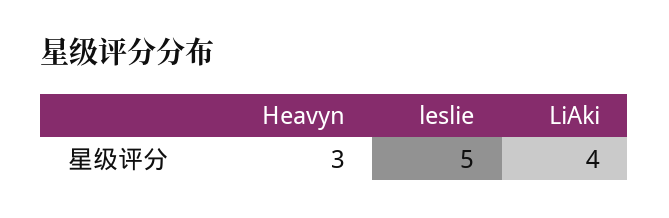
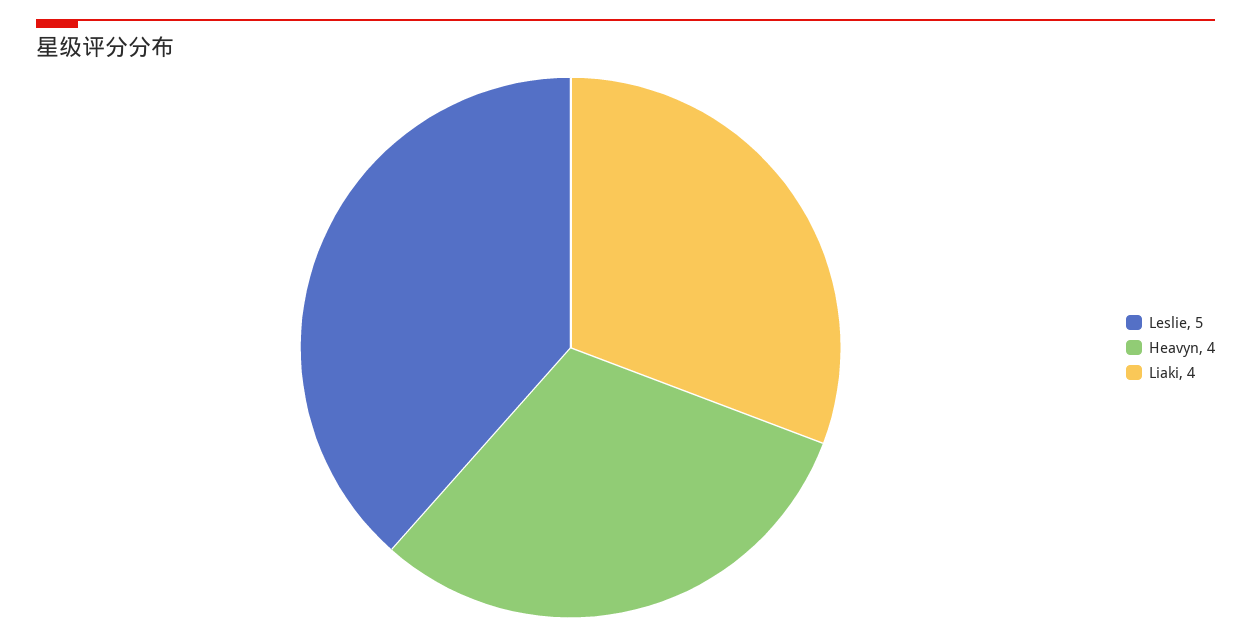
  {
-   "Heavyn": 3,
+   "Heavyn": 4,
    "leslie": 5,
    "LiAki": 4
  }

